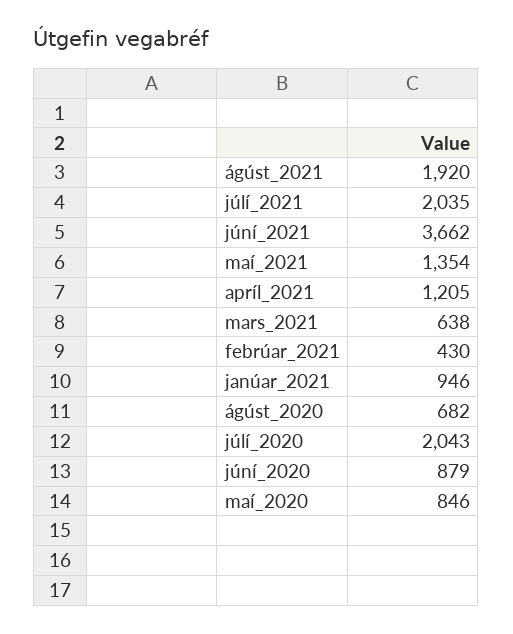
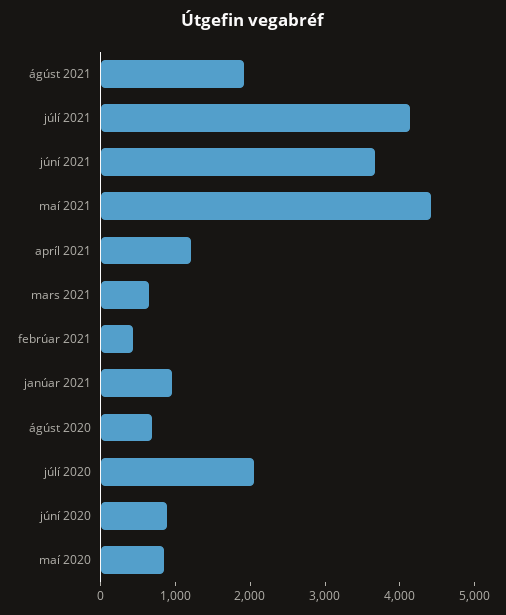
  {
    "ágúst_2021": 1920,
-   "júlí_2021": 2035,
+   "júlí_2021": 4200,
    "júní_2021": 3662,
-   "maí_2021": 1354,
+   "maí_2021": 4400,
    "apríl_2021": 1205,
    "mars_2021": 638,
    "febrúar_2021": 430,
    "janúar_2021": 946,
    "ágúst_2020": 682,
    "júlí_2020": 2043,
    "júní_2020": 879,
    "maí_2020": 846
  }

